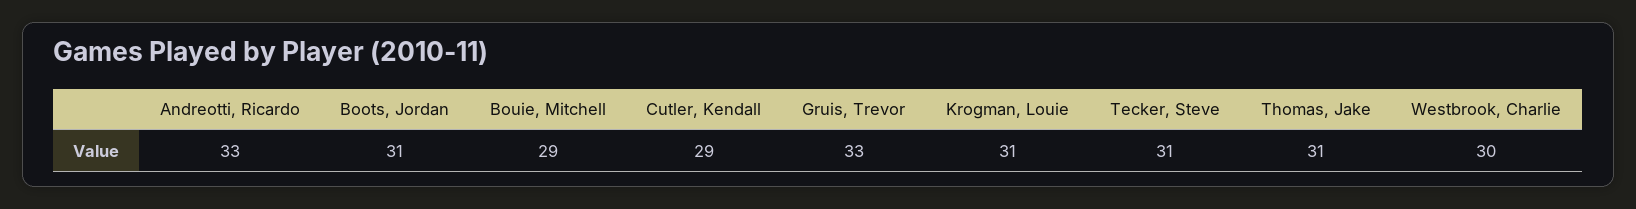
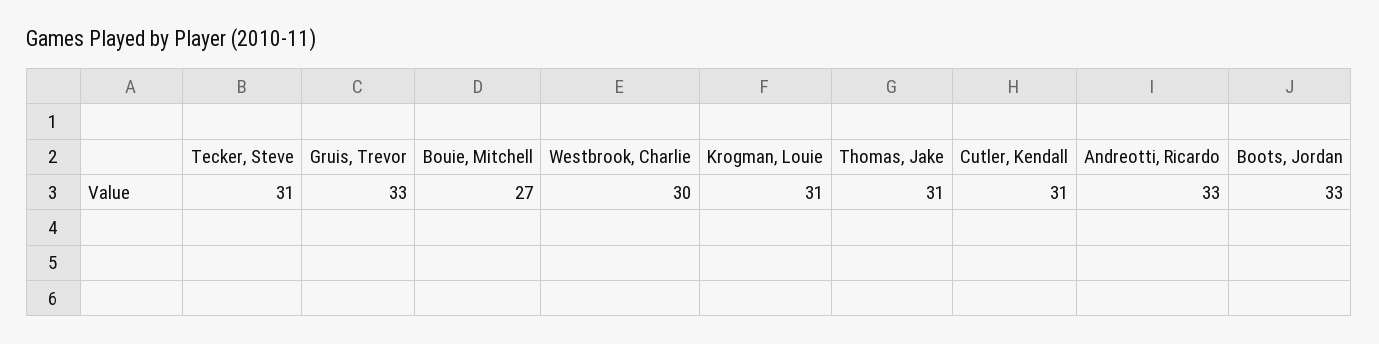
  {
    "Andreotti, Ricardo": 33,
-   "Boots, Jordan": 31,
+   "Boots, Jordan": 33,
-   "Bouie, Mitchell": 29,
+   "Bouie, Mitchell": 27,
-   "Cutler, Kendall": 29,
+   "Cutler, Kendall": 31,
    "Gruis, Trevor": 33,
    "Krogman, Louie": 31,
    "Tecker, Steve": 31,
    "Thomas, Jake": 31,
    "Westbrook, Charlie": 30
  }

